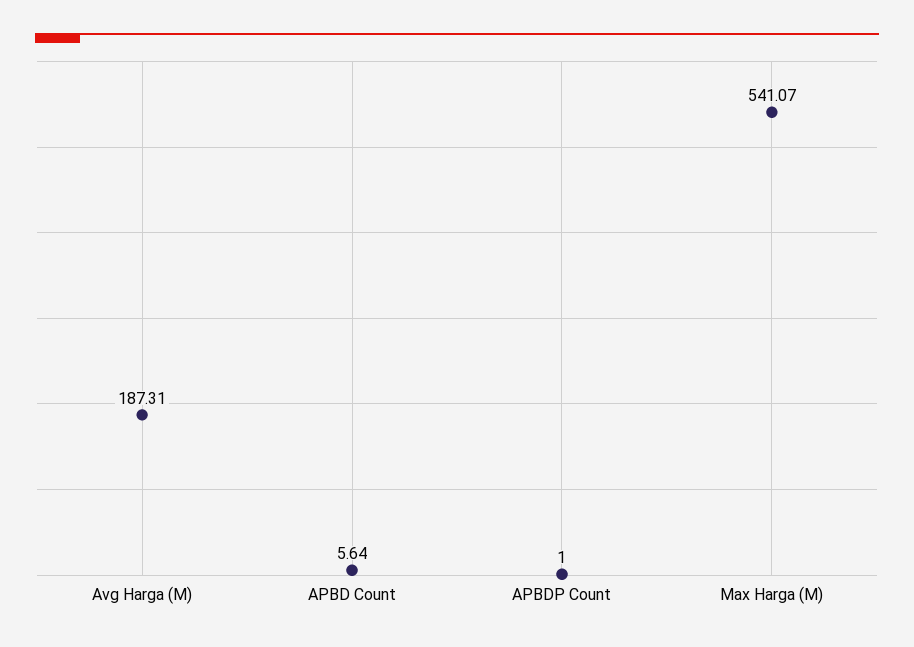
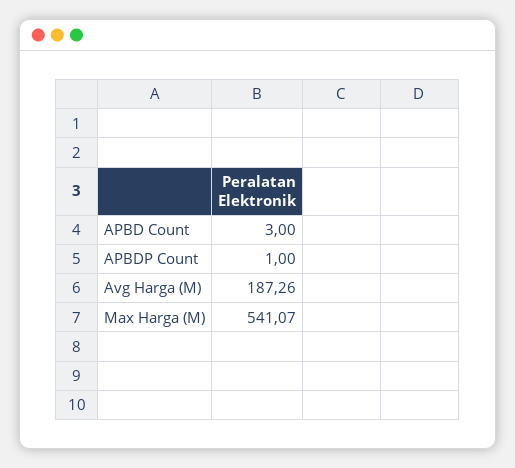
  {
-   "Avg Harga (M)": 187.31,
+   "Avg Harga (M)": 187.26,
-   "APBD Count": 5.64,
+   "APBD Count": 3,
    "APBDP Count": 1,
    "Max Harga (M)": 541.07
  }

